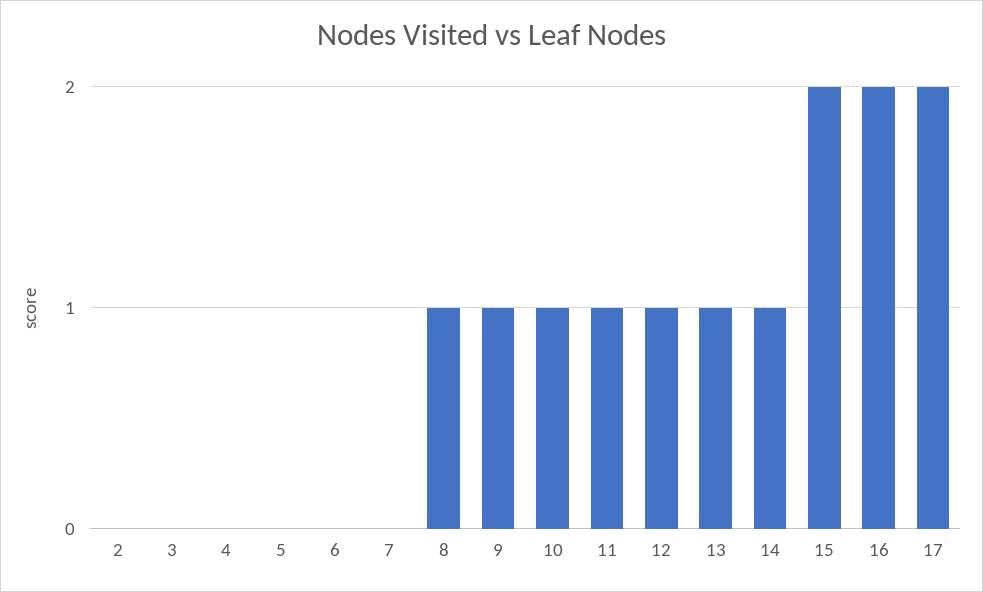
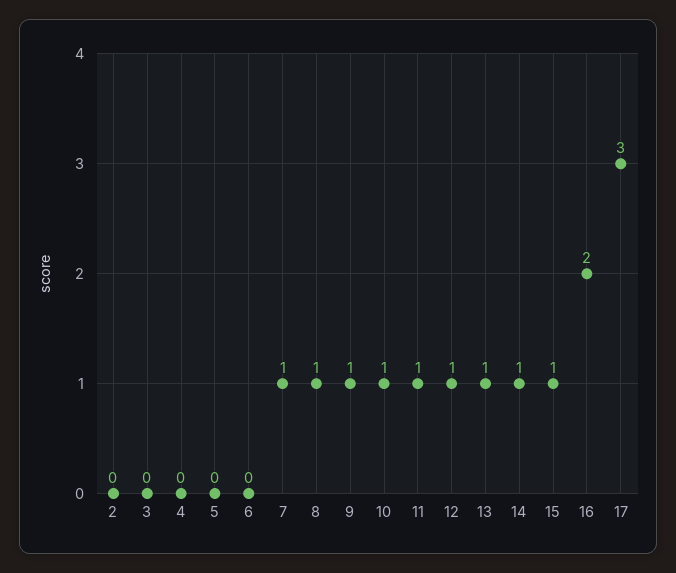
  {
    "2": 0,
    "3": 0,
    "4": 0,
    "5": 0,
    "6": 0,
-   "7": 0,
+   "7": 1,
    "8": 1,
    "9": 1,
    "10": 1,
    "11": 1,
    "12": 1,
    "13": 1,
    "14": 1,
-   "15": 2,
+   "15": 1,
    "16": 2,
-   "17": 2
+   "17": 3
  }

